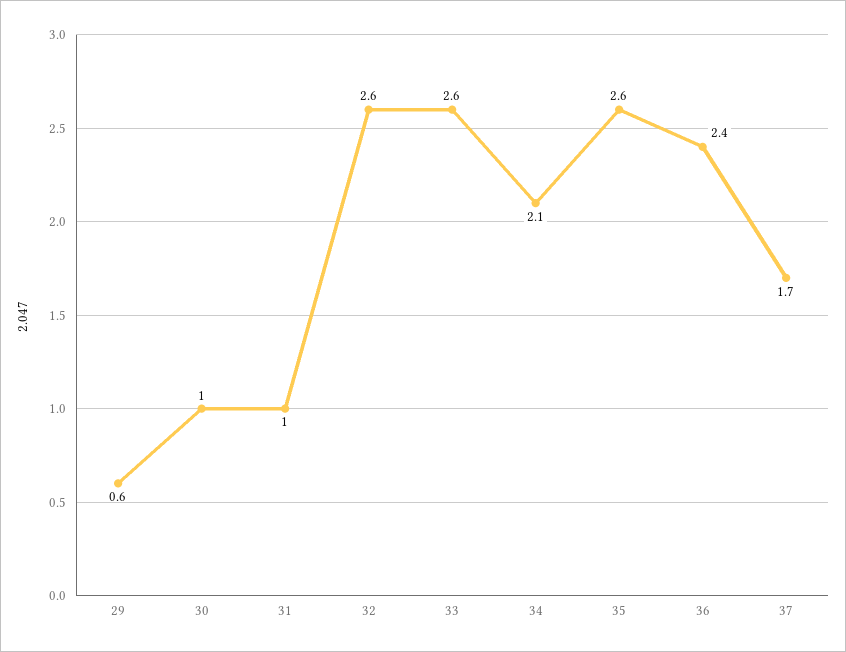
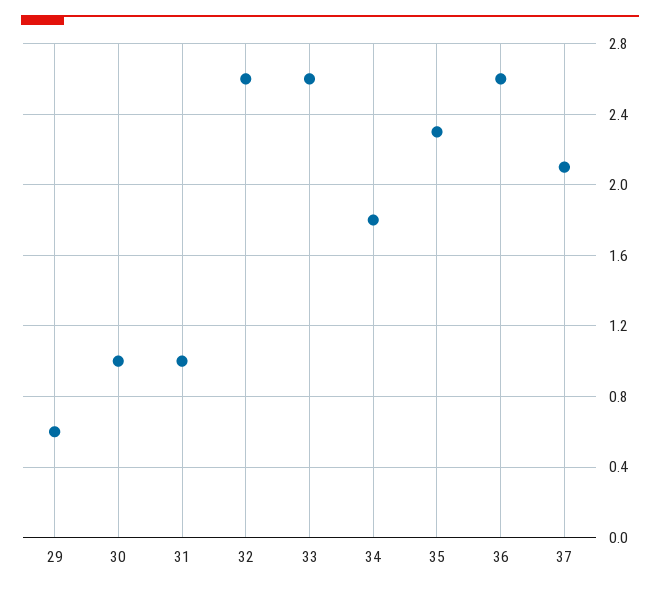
  {
    "29": 0.6,
    "30": 1,
    "31": 1,
    "32": 2.6,
    "33": 2.6,
-   "34": 2.1,
+   "34": 1.8,
-   "35": 2.6,
+   "35": 2.3,
-   "36": 2.4,
+   "36": 2.6,
-   "37": 1.7
+   "37": 2.1
  }

